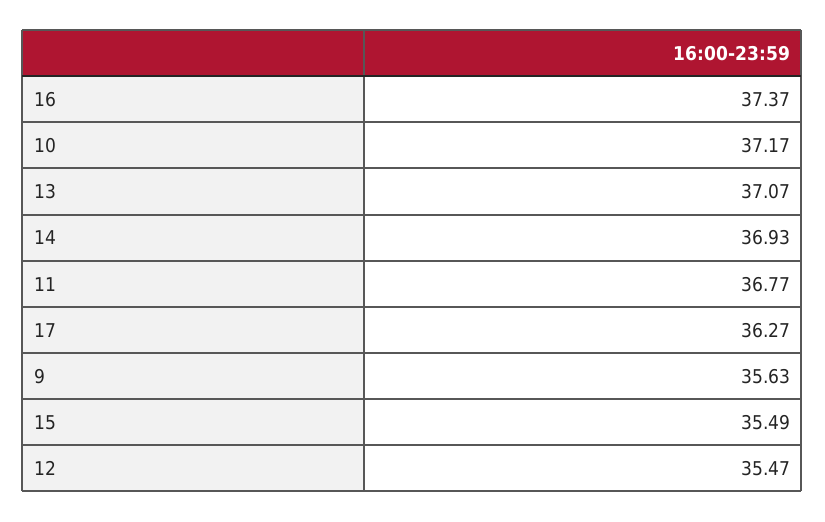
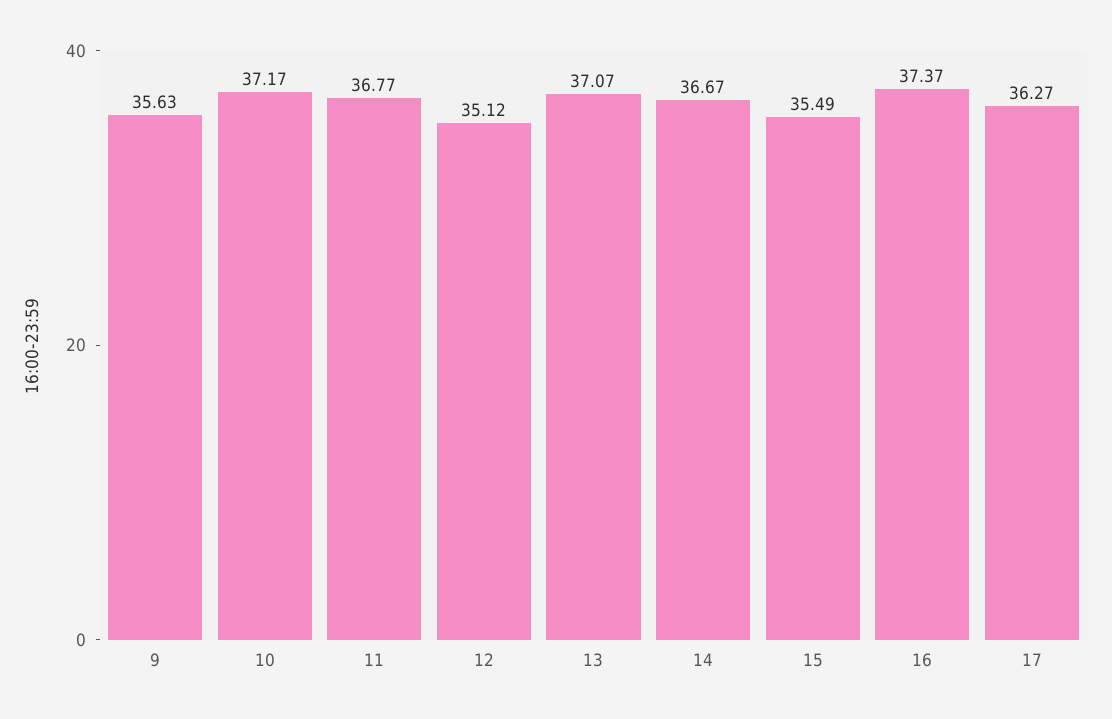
  {
    "16": 37.37,
    "10": 37.17,
    "13": 37.07,
-   "14": 36.93,
+   "14": 36.67,
    "11": 36.77,
    "17": 36.27,
    "9": 35.63,
    "15": 35.49,
-   "12": 35.47
+   "12": 35.12
  }

